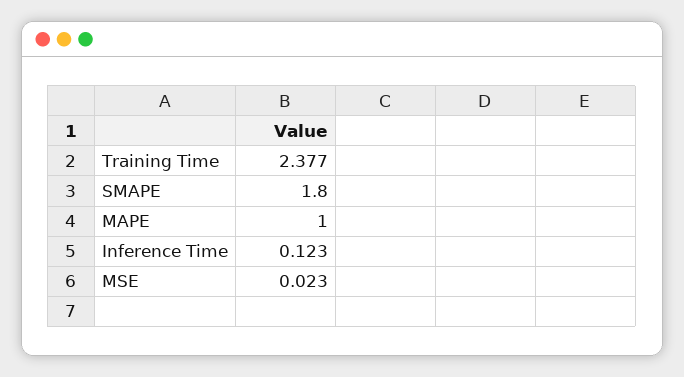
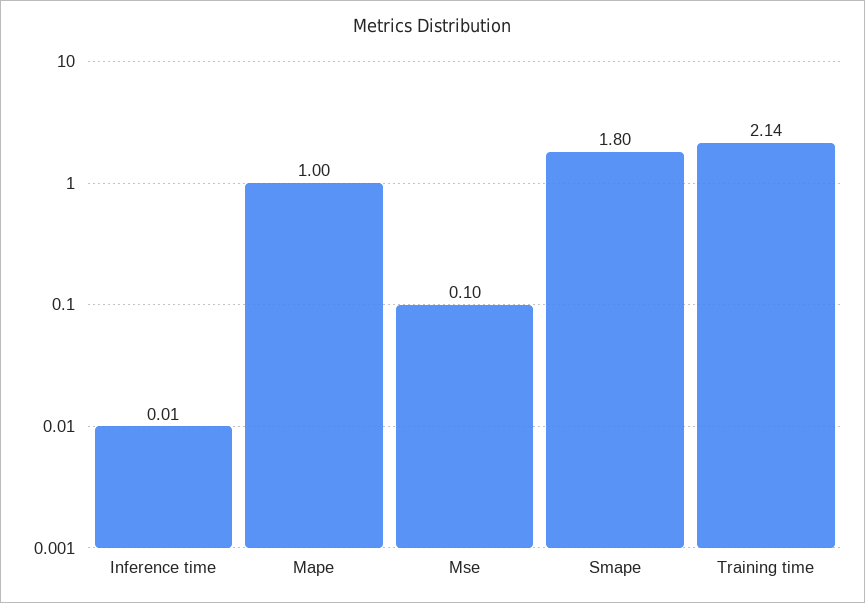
  {
-   "Training Time": 2.377,
+   "Training Time": 2.14,
    "SMAPE": 1.8,
    "MAPE": 1,
-   "Inference Time": 0.123,
+   "Inference Time": 0.01,
-   "MSE": 0.023
+   "MSE": 0.1
  }

